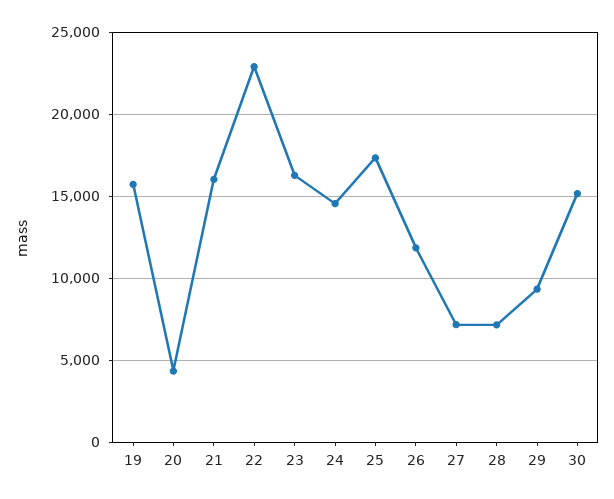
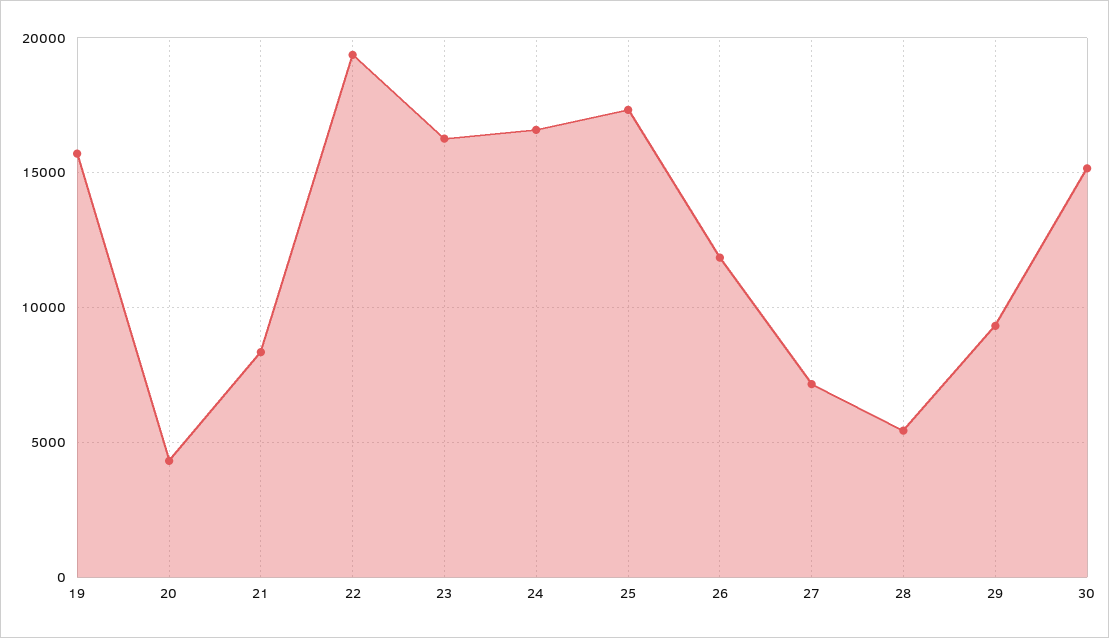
  {
    "19": 15500,
    "20": 4500,
-   "21": 16000,
+   "21": 8500,
-   "22": 23000,
+   "22": 19500,
    "23": 16500,
-   "24": 14500,
+   "24": 16500,
    "25": 17500,
    "26": 12000,
    "27": 7000,
-   "28": 7000,
+   "28": 5500,
    "29": 9500,
    "30": 15000
  }

